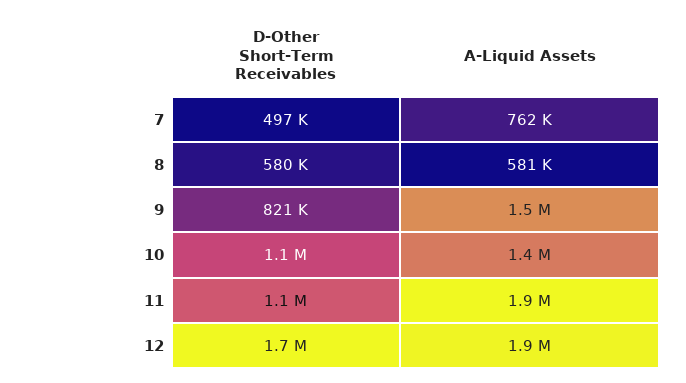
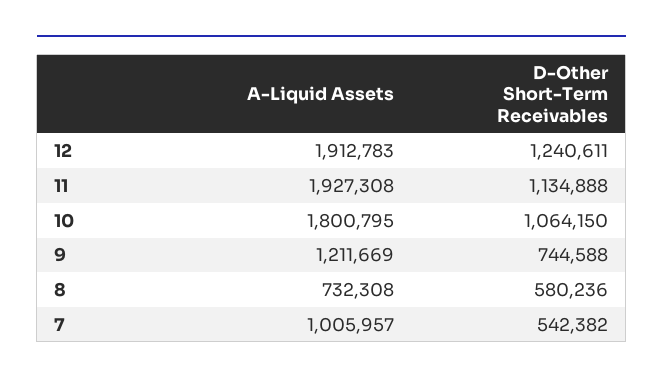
  {
    "D-Other Short-Term Receivables": {
-     "7": 497000,
+     "7": 542382,
      "8": 580236,
-     "9": 821000,
+     "9": 744588,
      "10": 1064150,
      "11": 1134888,
-     "12": 1700000
+     "12": 1240611
    },
    "A-Liquid Assets": {
-     "7": 762000,
+     "7": 1005957,
-     "8": 581000,
+     "8": 732308,
-     "9": 1500000,
+     "9": 1211669,
-     "10": 1400000,
+     "10": 1800795,
      "11": 1927308,
      "12": 1912783
    }
  }

